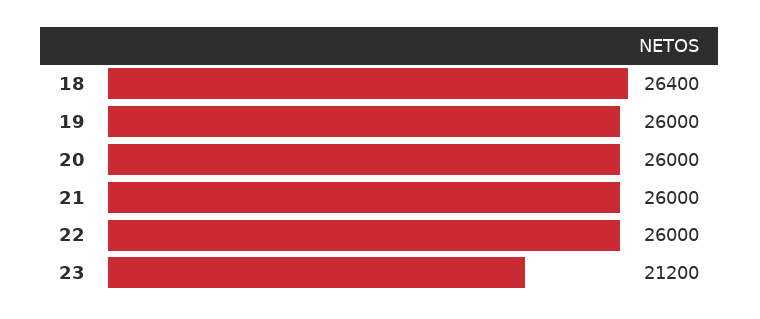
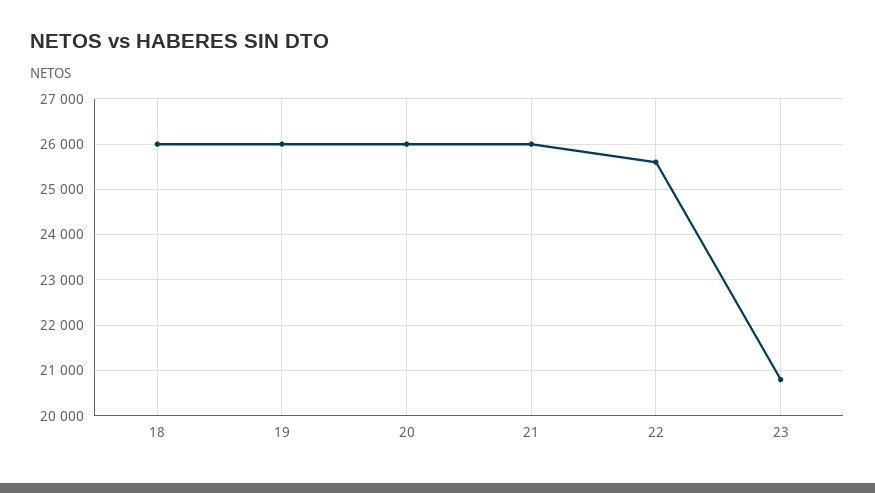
  {
-   "18": 26400,
+   "18": 26000,
    "19": 26000,
    "20": 26000,
    "21": 26000,
-   "22": 26000,
+   "22": 25600,
-   "23": 21200
+   "23": 20800
  }

